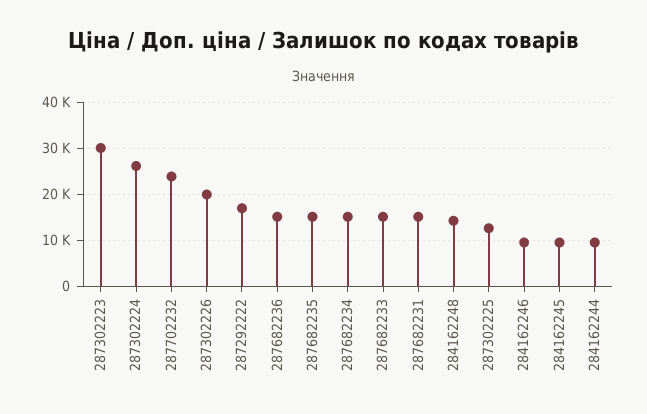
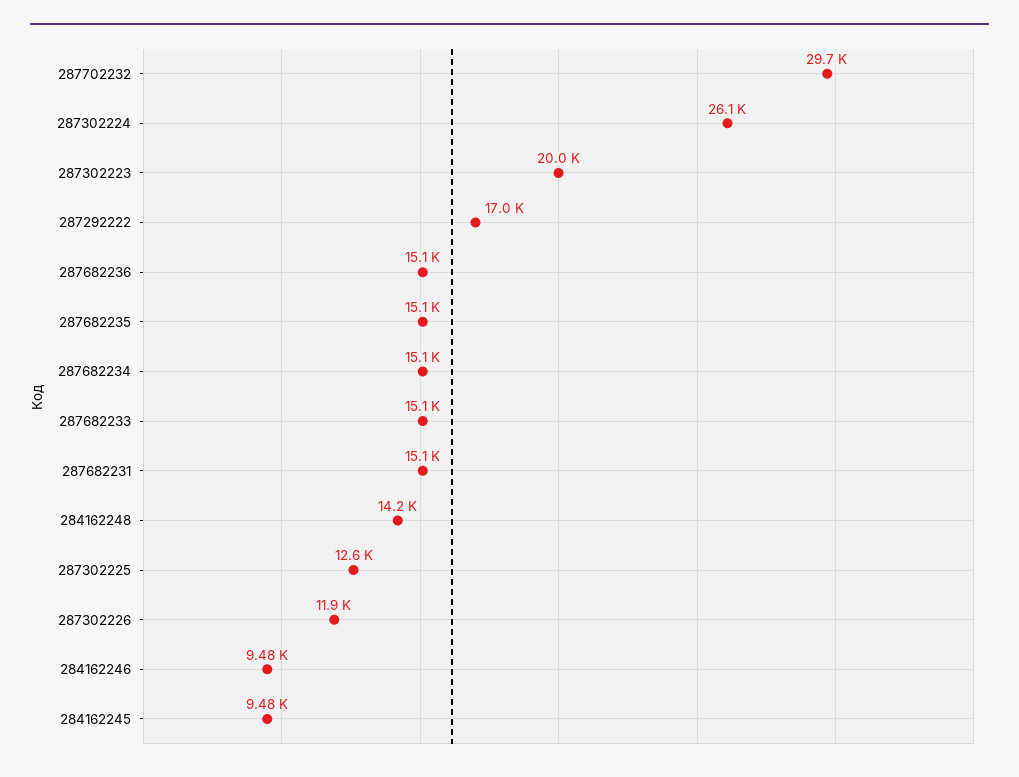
  {
-   "287302223": 30000,
+   "287302223": 20000,
    "287302224": 26100,
-   "287702232": 24000,
+   "287702232": 29700,
-   "287302226": 20000,
+   "287302226": 11900,
    "287292222": 17000,
    "287682236": 15100,
    "287682235": 15100,
    "287682234": 15100,
    "287682233": 15100,
    "287682231": 15100,
    "284162248": 14200,
    "287302225": 12600,
    "284162246": 9480,
-   "284162245": 9480,
+   "284162245": 9480
-   "284162244": 10000
  }

